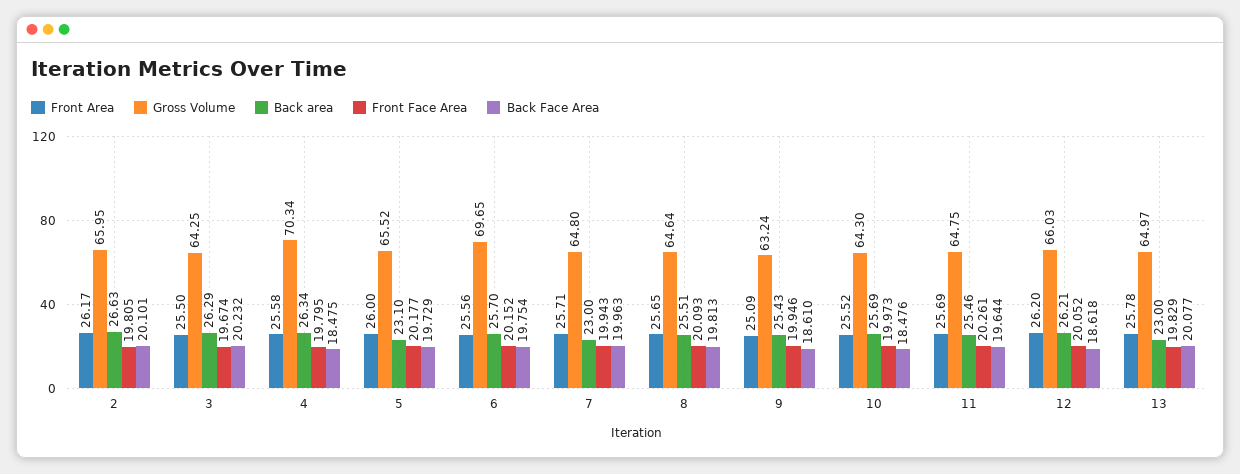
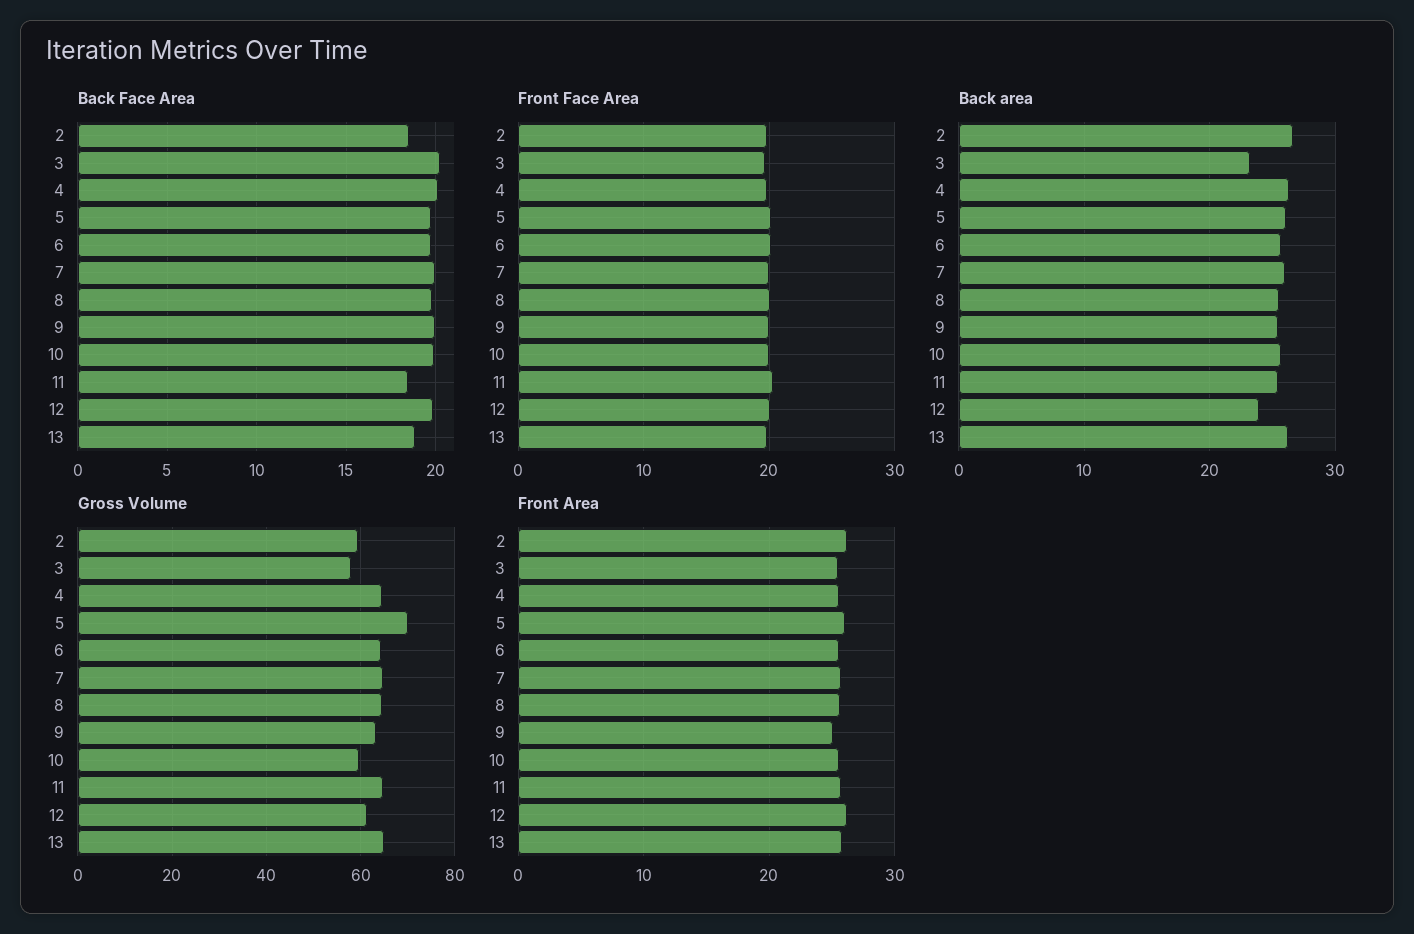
  {
    "Front Area": {
      "2": 26.17,
      "3": 25.5,
      "4": 25.58,
      "5": 26,
      "6": 25.56,
      "7": 25.71,
      "8": 25.65,
      "9": 25.09,
      "10": 25.52,
      "11": 25.69,
      "12": 26.2,
      "13": 25.78
    },
    "Gross Volume": {
-     "2": 65.95,
+     "2": 60,
-     "3": 64.25,
+     "3": 58,
-     "4": 70.34,
+     "4": 64,
-     "5": 65.52,
+     "5": 70,
-     "6": 69.65,
+     "6": 64,
      "7": 64.8,
      "8": 64.64,
      "9": 63.24,
-     "10": 64.3,
+     "10": 60,
      "11": 64.75,
-     "12": 66.03,
+     "12": 62,
      "13": 64.97
    },
    "Back area": {
      "2": 26.63,
-     "3": 26.29,
+     "3": 23,
      "4": 26.34,
-     "5": 23.1,
+     "5": 26,
      "6": 25.7,
-     "7": 23,
+     "7": 26,
      "8": 25.51,
      "9": 25.43,
      "10": 25.69,
      "11": 25.46,
-     "12": 26.21,
+     "12": 24,
-     "13": 23
+     "13": 26
    },
    "Front Face Area": {
      "2": 19.805,
      "3": 19.674,
      "4": 19.795,
      "5": 20.177,
      "6": 20.152,
      "7": 19.943,
      "8": 20.093,
      "9": 19.946,
      "10": 19.973,
      "11": 20.261,
      "12": 20.052,
      "13": 19.829
    },
    "Back Face Area": {
-     "2": 20.101,
+     "2": 18.5,
      "3": 20.232,
-     "4": 18.475,
+     "4": 20,
      "5": 19.729,
      "6": 19.754,
      "7": 19.963,
      "8": 19.813,
-     "9": 18.61,
+     "9": 20,
-     "10": 18.476,
+     "10": 20,
-     "11": 19.644,
+     "11": 18.5,
-     "12": 18.618,
+     "12": 20,
-     "13": 20.077
+     "13": 19
    }
  }

